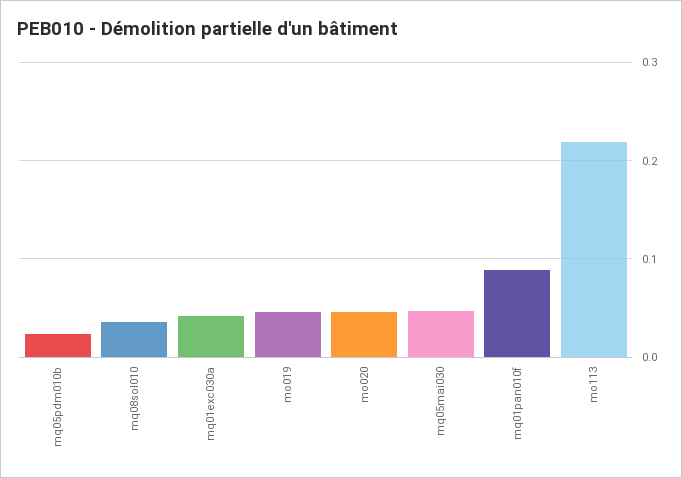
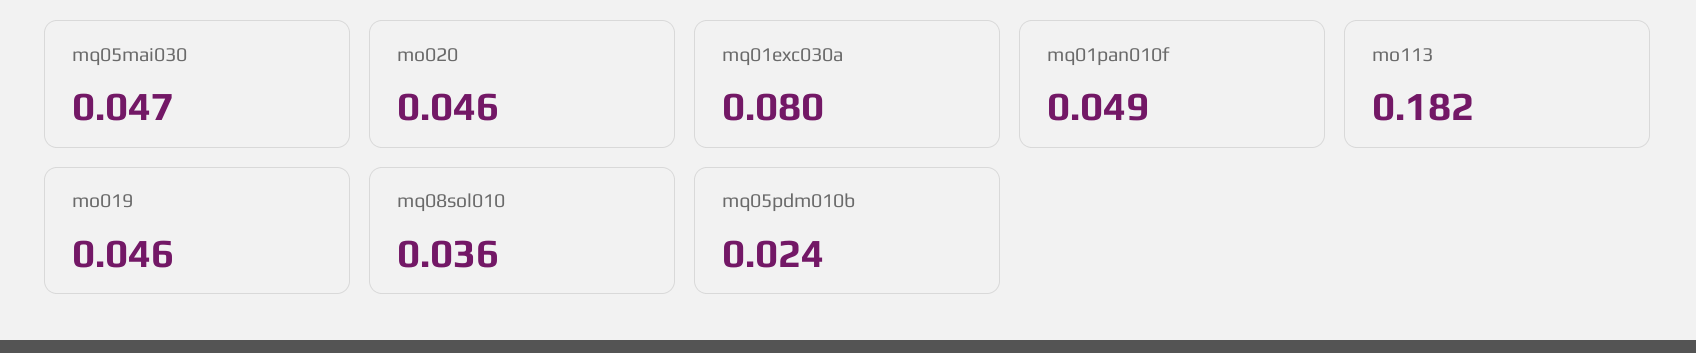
  {
    "mq05pdm010b": 0.024,
    "mq08sol010": 0.036,
-   "mq01exc030a": 0.04,
+   "mq01exc030a": 0.08,
    "mo019": 0.046,
    "mo020": 0.046,
    "mq05mai030": 0.047,
-   "mq01pan010f": 0.09,
+   "mq01pan010f": 0.049,
-   "mo113": 0.22
+   "mo113": 0.182
  }

